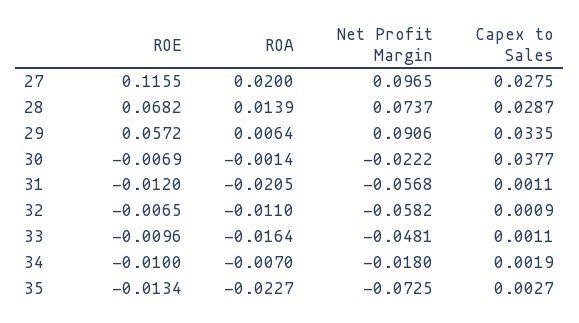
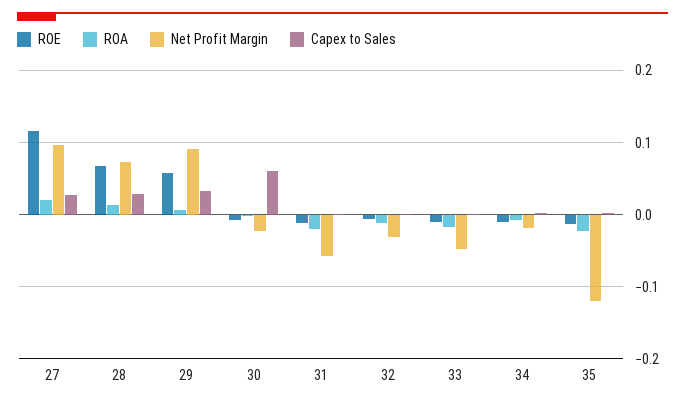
  {
    "ROE": {
      "27": 0.1155,
      "28": 0.0682,
      "29": 0.0572,
      "30": -0.0069,
      "31": -0.012,
      "32": -0.0065,
      "33": -0.0096,
      "34": -0.01,
      "35": -0.0134
    },
    "ROA": {
      "27": 0.02,
      "28": 0.0139,
      "29": 0.0064,
      "30": -0.0014,
      "31": -0.0205,
      "32": -0.011,
      "33": -0.0164,
      "34": -0.007,
      "35": -0.0227
    },
    "Net Profit Margin": {
      "27": 0.0965,
      "28": 0.0737,
      "29": 0.0906,
      "30": -0.0222,
      "31": -0.0568,
-     "32": -0.0582,
+     "32": -0.03,
      "33": -0.0481,
      "34": -0.018,
-     "35": -0.0725
+     "35": -0.12
    },
    "Capex to Sales": {
      "27": 0.0275,
      "28": 0.0287,
      "29": 0.0335,
-     "30": 0.0377,
+     "30": 0.06,
      "31": 0.0011,
      "32": 0.0009,
      "33": 0.0011,
      "34": 0.0019,
      "35": 0.0027
    }
  }

